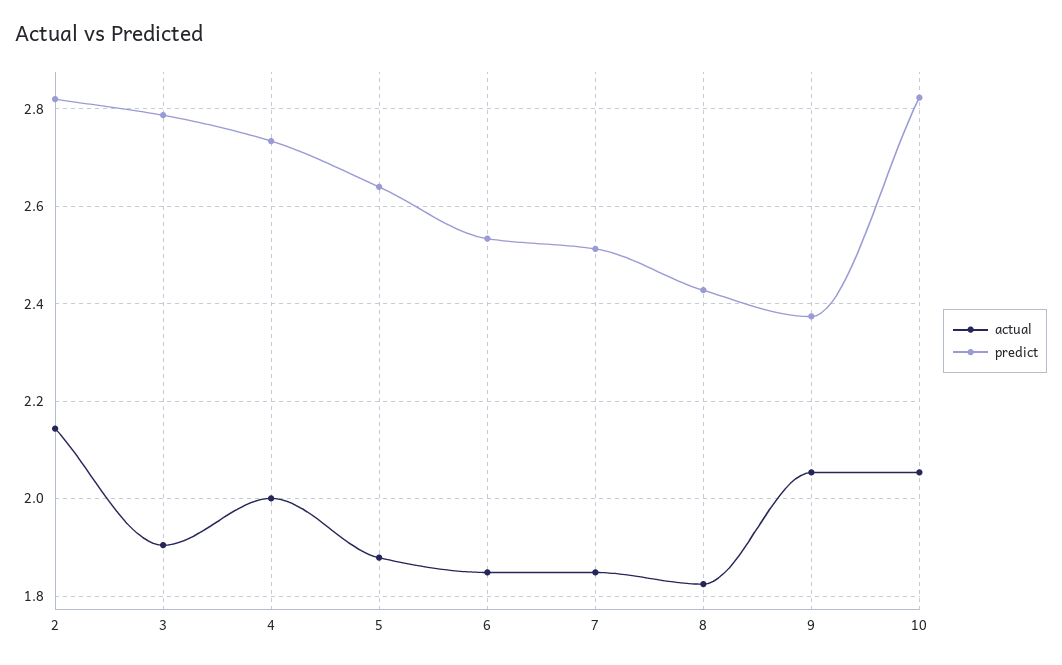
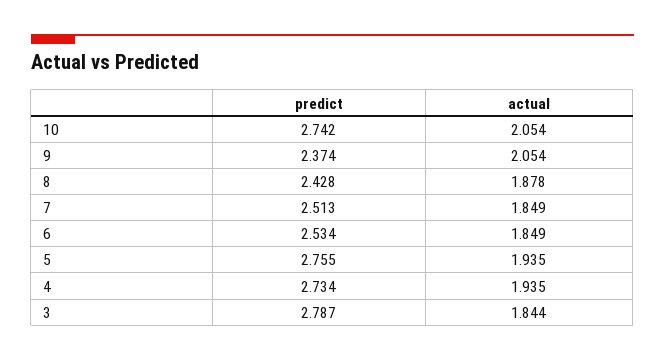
  {
    "actual": {
-     "2": 2.14,
-     "3": 1.9,
+     "3": 1.844,
-     "4": 2,
+     "4": 1.935,
-     "5": 1.88,
+     "5": 1.935,
      "6": 1.849,
      "7": 1.849,
-     "8": 1.82,
+     "8": 1.878,
      "9": 2.054,
      "10": 2.054
    },
    "predict": {
-     "2": 2.82,
      "3": 2.787,
      "4": 2.734,
-     "5": 2.64,
+     "5": 2.755,
      "6": 2.534,
      "7": 2.513,
      "8": 2.428,
      "9": 2.374,
-     "10": 2.82
+     "10": 2.742
    }
  }

